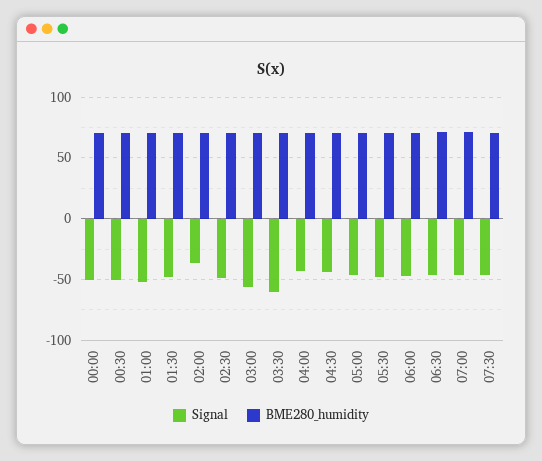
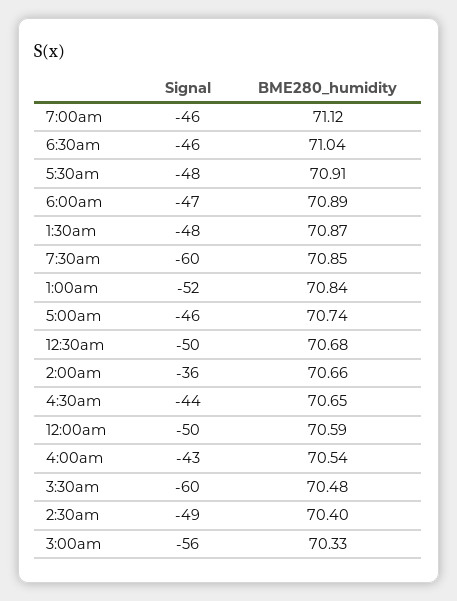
  {
    "Signal": {
      "00:00": -50,
      "00:30": -50,
      "01:00": -52,
      "01:30": -48,
      "02:00": -36,
      "02:30": -49,
      "03:00": -56,
      "03:30": -60,
      "04:00": -43,
      "04:30": -44,
      "05:00": -46,
      "05:30": -48,
      "06:00": -47,
      "06:30": -46,
      "07:00": -46,
-     "07:30": -45
+     "07:30": -60
    },
    "BME280_humidity": {
      "00:00": 70.59,
      "00:30": 70.68,
      "01:00": 70.84,
      "01:30": 70.87,
      "02:00": 70.66,
      "02:30": 70.4,
      "03:00": 70.33,
      "03:30": 70.48,
      "04:00": 70.54,
      "04:30": 70.65,
      "05:00": 70.74,
      "05:30": 70.91,
      "06:00": 70.89,
      "06:30": 71.04,
      "07:00": 71.12,
      "07:30": 70.85
    }
  }

